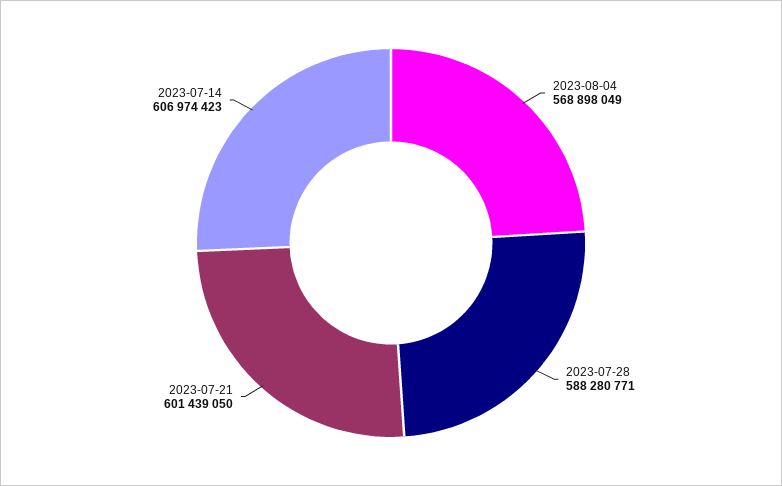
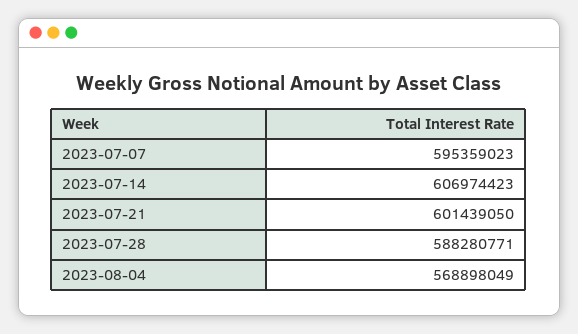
  {
    "2023-08-04": 568898049,
    "2023-07-28": 588280771,
    "2023-07-21": 601439050,
-   "2023-07-14": 606974423
+   "2023-07-14": 606974423,
+   "2023-07-07": 595359023
  }

